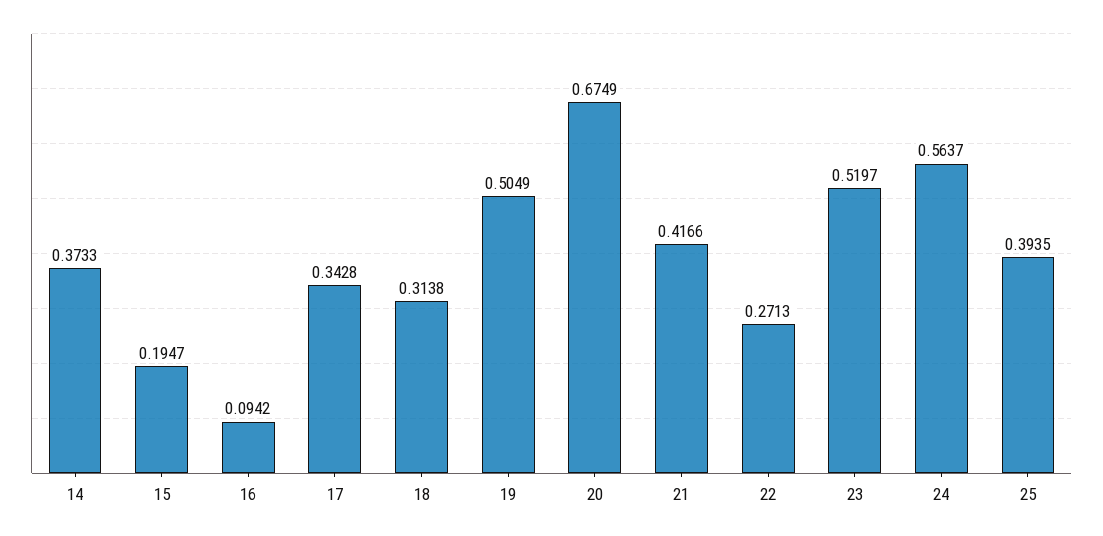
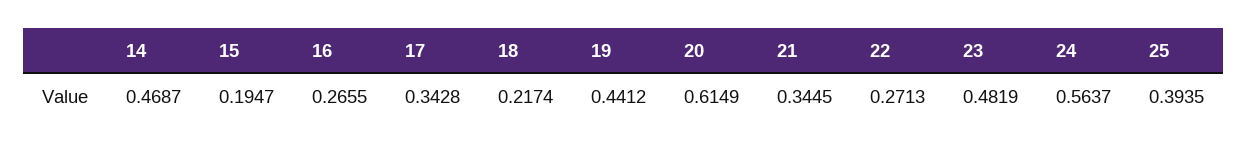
  {
-   "14": 0.3733,
+   "14": 0.4687,
    "15": 0.1947,
-   "16": 0.0942,
+   "16": 0.2655,
    "17": 0.3428,
-   "18": 0.3138,
+   "18": 0.2174,
-   "19": 0.5049,
+   "19": 0.4412,
-   "20": 0.6749,
+   "20": 0.6149,
-   "21": 0.4166,
+   "21": 0.3445,
    "22": 0.2713,
-   "23": 0.5197,
+   "23": 0.4819,
    "24": 0.5637,
    "25": 0.3935
  }

